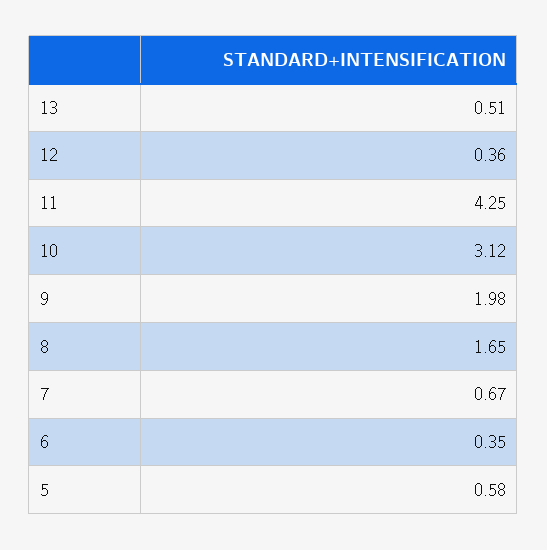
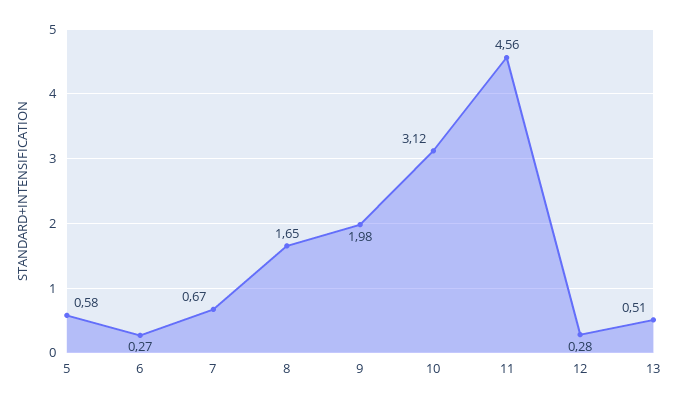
  {
    "13": 0.51,
-   "12": 0.36,
+   "12": 0.28,
-   "11": 4.25,
+   "11": 4.56,
    "10": 3.12,
    "9": 1.98,
    "8": 1.65,
    "7": 0.67,
-   "6": 0.35,
+   "6": 0.27,
    "5": 0.58
  }

